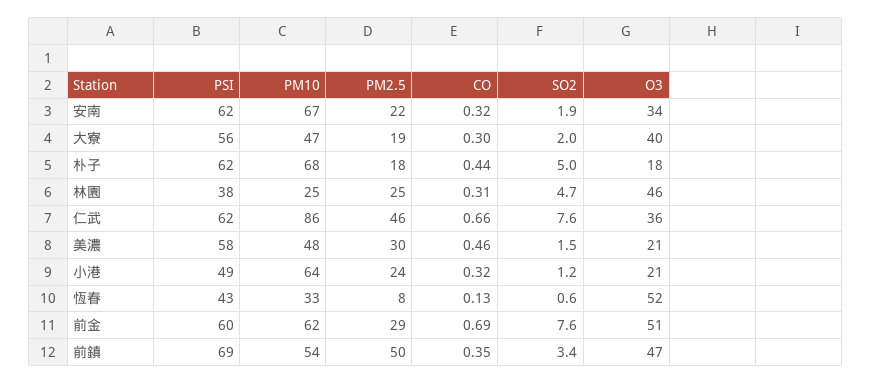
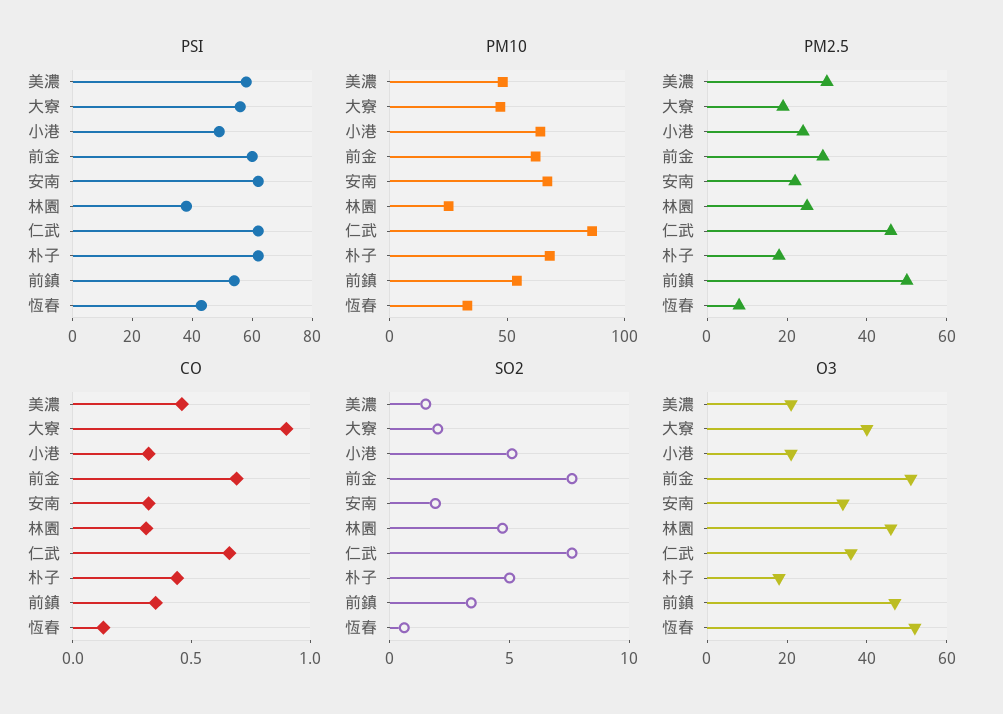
  {
    "PSI": {
      "安南": 62,
      "大寮": 56,
      "朴子": 62,
      "林園": 38,
      "仁武": 62,
      "美濃": 58,
      "小港": 49,
      "恆春": 43,
      "前金": 60,
-     "前鎮": 69
+     "前鎮": 55
    },
    "PM10": {
      "安南": 67,
      "大寮": 47,
      "朴子": 68,
      "林園": 25,
      "仁武": 86,
      "美濃": 48,
      "小港": 64,
      "恆春": 33,
      "前金": 62,
      "前鎮": 54
    },
    "PM2.5": {
      "安南": 22,
      "大寮": 19,
      "朴子": 18,
      "林園": 25,
      "仁武": 46,
      "美濃": 30,
      "小港": 24,
      "恆春": 8,
      "前金": 29,
      "前鎮": 50
    },
    "CO": {
      "安南": 0.32,
-     "大寮": 0.3,
+     "大寮": 0.9,
      "朴子": 0.44,
      "林園": 0.31,
      "仁武": 0.66,
      "美濃": 0.46,
      "小港": 0.32,
      "恆春": 0.13,
      "前金": 0.69,
      "前鎮": 0.35
    },
    "SO2": {
      "安南": 1.9,
      "大寮": 2,
      "朴子": 5,
      "林園": 4.7,
      "仁武": 7.6,
      "美濃": 1.5,
-     "小港": 1.2,
+     "小港": 5,
      "恆春": 0.6,
      "前金": 7.6,
      "前鎮": 3.4
    },
    "O3": {
      "安南": 34,
      "大寮": 40,
      "朴子": 18,
      "林園": 46,
      "仁武": 36,
      "美濃": 21,
      "小港": 21,
      "恆春": 52,
      "前金": 51,
      "前鎮": 47
    }
  }

